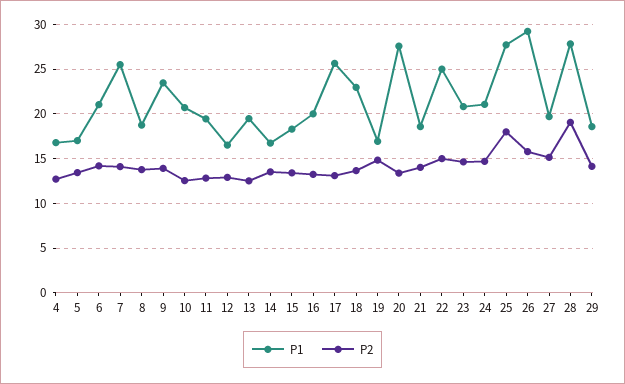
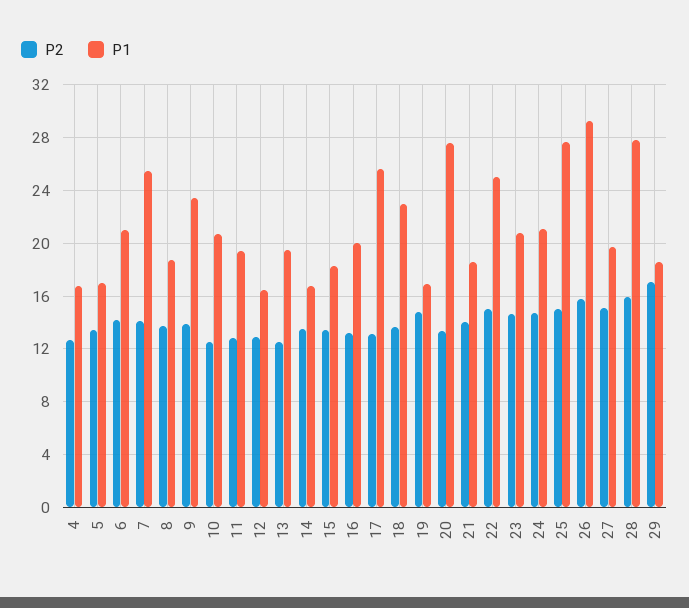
  {
    "P1": {
      "4": 17,
      "5": 17,
      "6": 21,
      "7": 25.5,
      "8": 18.5,
      "9": 23.5,
      "10": 20.5,
      "11": 19.5,
      "12": 16.5,
      "13": 19.5,
      "14": 16.5,
      "15": 18.5,
      "16": 20,
      "17": 25.5,
      "18": 23,
      "19": 17,
      "20": 27.5,
      "21": 18.5,
      "22": 25,
      "23": 21,
      "24": 21,
      "25": 27.5,
      "26": 29,
      "27": 19.5,
      "28": 28,
      "29": 18.5
    },
    "P2": {
      "4": 12.5,
      "5": 13.5,
      "6": 14,
      "7": 14,
      "8": 14,
      "9": 14,
      "10": 12.5,
      "11": 13,
      "12": 13,
      "13": 12.5,
      "14": 13.5,
      "15": 13.5,
      "16": 13,
      "17": 13,
      "18": 13.5,
      "19": 15,
      "20": 13.5,
      "21": 14,
      "22": 15,
      "23": 14.5,
      "24": 14.5,
-     "25": 18,
+     "25": 15,
      "26": 16,
      "27": 15,
-     "28": 19,
+     "28": 16,
-     "29": 14
+     "29": 17
    }
  }

